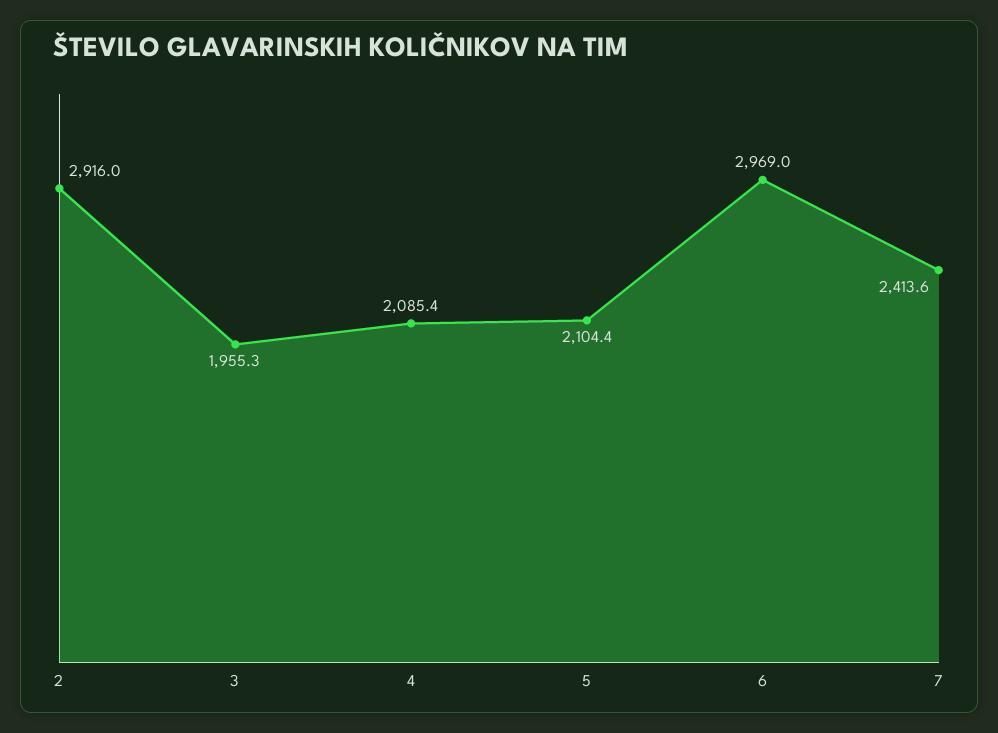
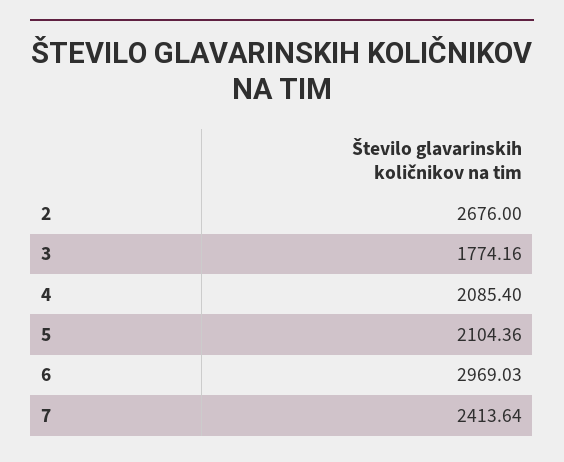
  {
-   "2": 2916,
+   "2": 2676,
-   "3": 1955.3,
+   "3": 1774.16,
    "4": 2085.4,
    "5": 2104.36,
    "6": 2969.03,
    "7": 2413.64
  }

